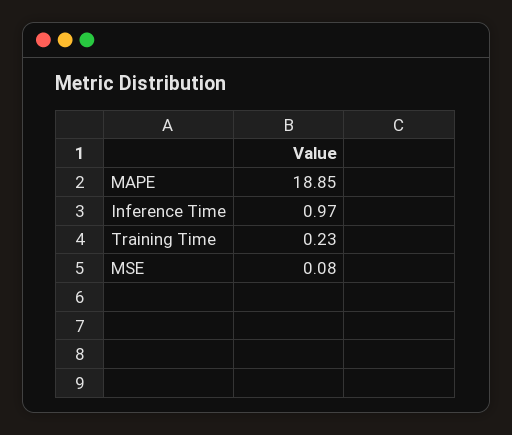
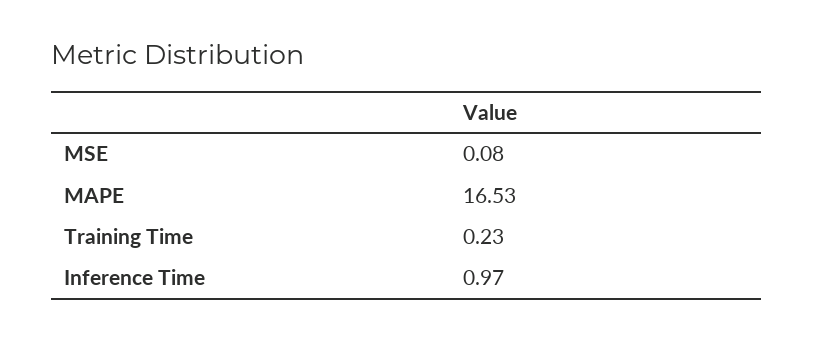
  {
-   "MAPE": 18.85,
+   "MAPE": 16.53,
    "Inference Time": 0.97,
    "Training Time": 0.23,
    "MSE": 0.08
  }

